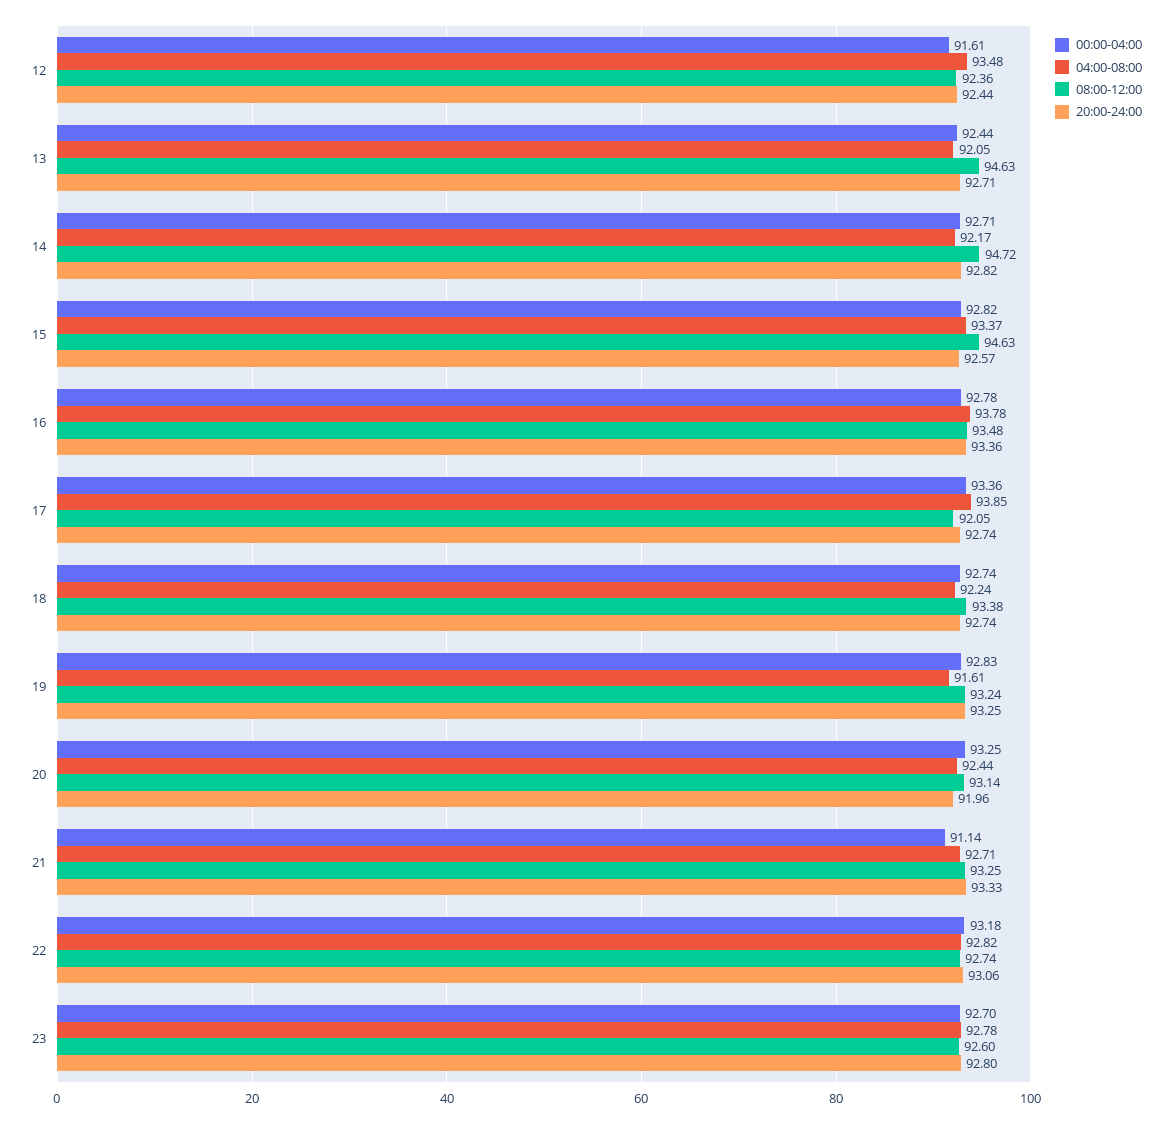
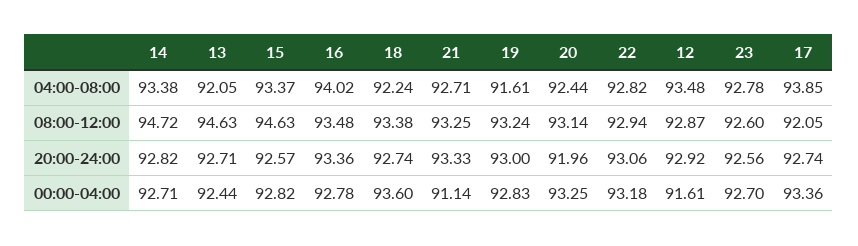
  {
    "00:00-04:00": {
      "12": 91.61,
      "13": 92.44,
      "14": 92.71,
      "15": 92.82,
      "16": 92.78,
      "17": 93.36,
-     "18": 92.74,
+     "18": 93.6,
      "19": 92.83,
      "20": 93.25,
      "21": 91.14,
      "22": 93.18,
      "23": 92.7
    },
    "04:00-08:00": {
      "12": 93.48,
      "13": 92.05,
-     "14": 92.17,
+     "14": 93.38,
      "15": 93.37,
-     "16": 93.78,
+     "16": 94.02,
      "17": 93.85,
      "18": 92.24,
      "19": 91.61,
      "20": 92.44,
      "21": 92.71,
      "22": 92.82,
      "23": 92.78
    },
    "08:00-12:00": {
-     "12": 92.36,
+     "12": 92.87,
      "13": 94.63,
      "14": 94.72,
      "15": 94.63,
      "16": 93.48,
      "17": 92.05,
      "18": 93.38,
      "19": 93.24,
      "20": 93.14,
      "21": 93.25,
-     "22": 92.74,
+     "22": 92.94,
      "23": 92.6
    },
    "20:00-24:00": {
-     "12": 92.44,
+     "12": 92.92,
      "13": 92.71,
      "14": 92.82,
      "15": 92.57,
      "16": 93.36,
      "17": 92.74,
      "18": 92.74,
-     "19": 93.25,
+     "19": 93,
      "20": 91.96,
      "21": 93.33,
      "22": 93.06,
-     "23": 92.8
+     "23": 92.56
    }
  }

